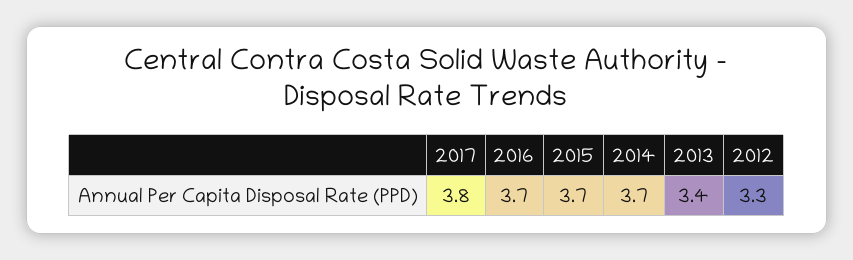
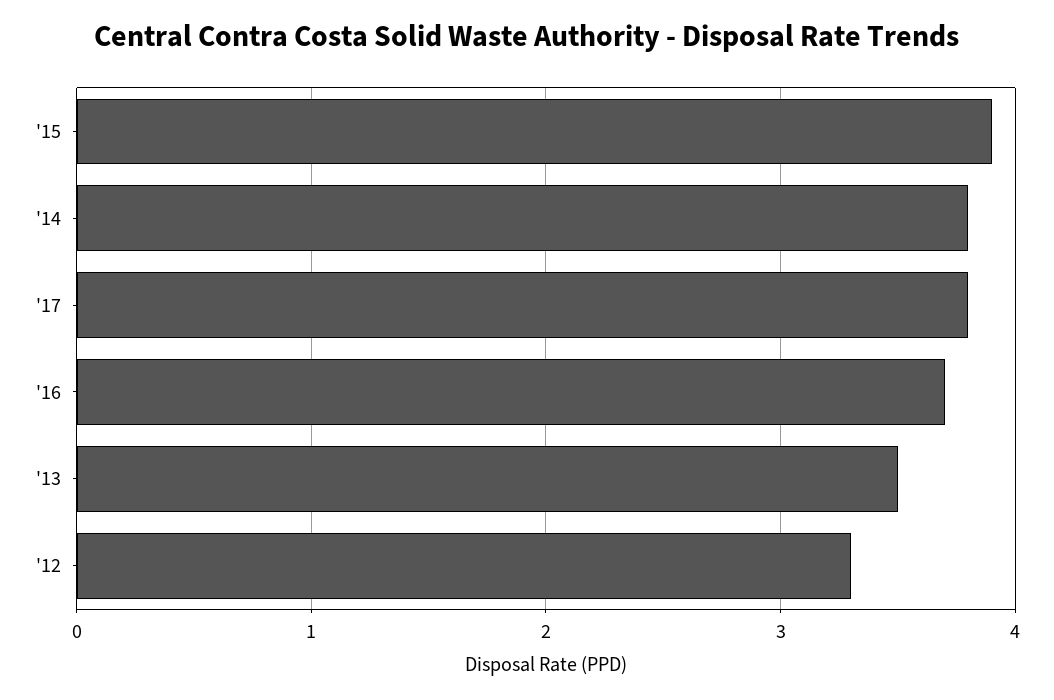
  {
    "2017": 3.8,
    "2016": 3.7,
-   "2015": 3.7,
+   "2015": 3.9,
-   "2014": 3.7,
+   "2014": 3.8,
-   "2013": 3.4,
+   "2013": 3.5,
    "2012": 3.3
  }

